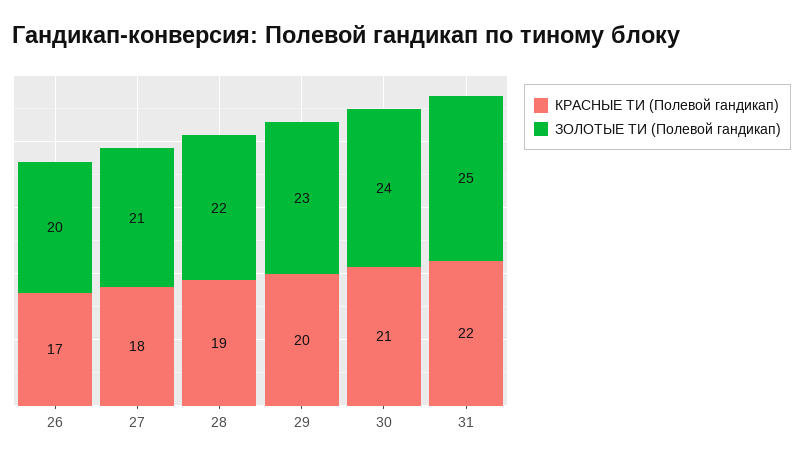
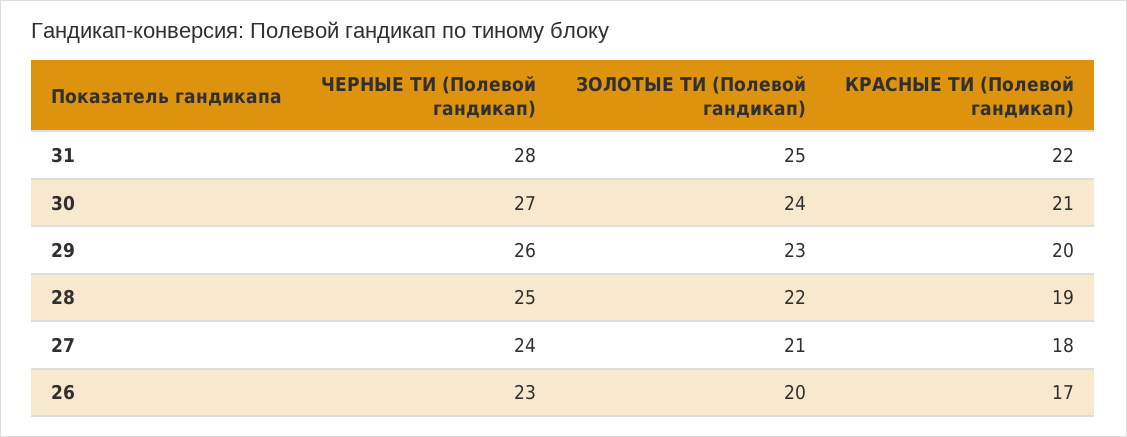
  {
    "КРАСНЫЕ ТИ (Полевой гандикап)": {
      "26": 17,
      "27": 18,
      "28": 19,
      "29": 20,
      "30": 21,
      "31": 22
    },
    "ЗОЛОТЫЕ ТИ (Полевой гандикап)": {
      "26": 20,
      "27": 21,
      "28": 22,
      "29": 23,
      "30": 24,
      "31": 25
-   }
+   },
+   "ЧЕРНЫЕ ТИ (Полевой гандикап)": {
+     "31": 28,
+     "30": 27,
+     "29": 26,
+     "28": 25,
+     "27": 24,
+     "26": 23
+   }
  }

